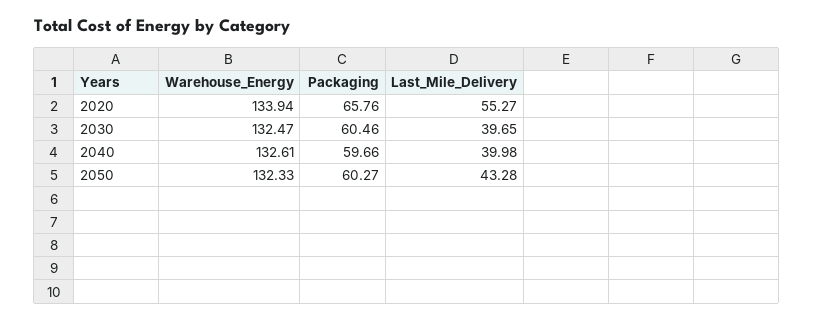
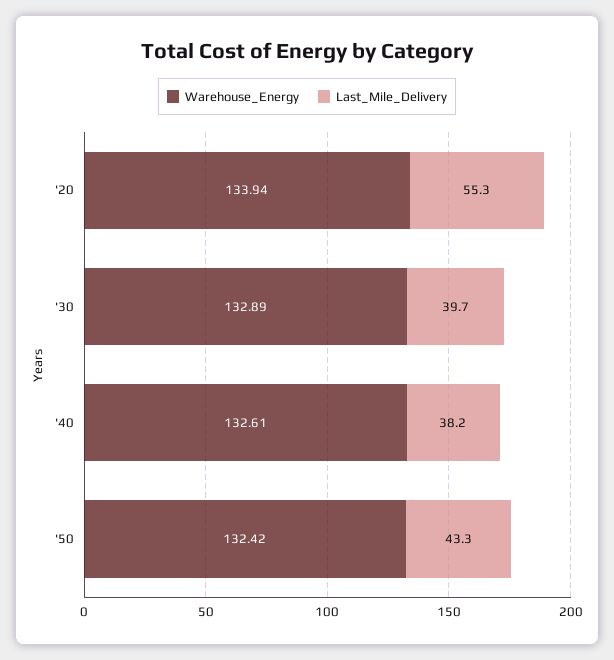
  {
    "Warehouse_Energy": {
      "2020": 133.94,
-     "2030": 132.47,
+     "2030": 132.89,
      "2040": 132.61,
-     "2050": 132.33
+     "2050": 132.42
    },
-   "Packaging": {
-     "2020": 65.76,
-     "2030": 60.46,
-     "2040": 59.66,
-     "2050": 60.27
-   },
    "Last_Mile_Delivery": {
      "2020": 55.27,
      "2030": 39.65,
-     "2040": 39.98,
+     "2040": 38.2,
      "2050": 43.28
    }
  }

